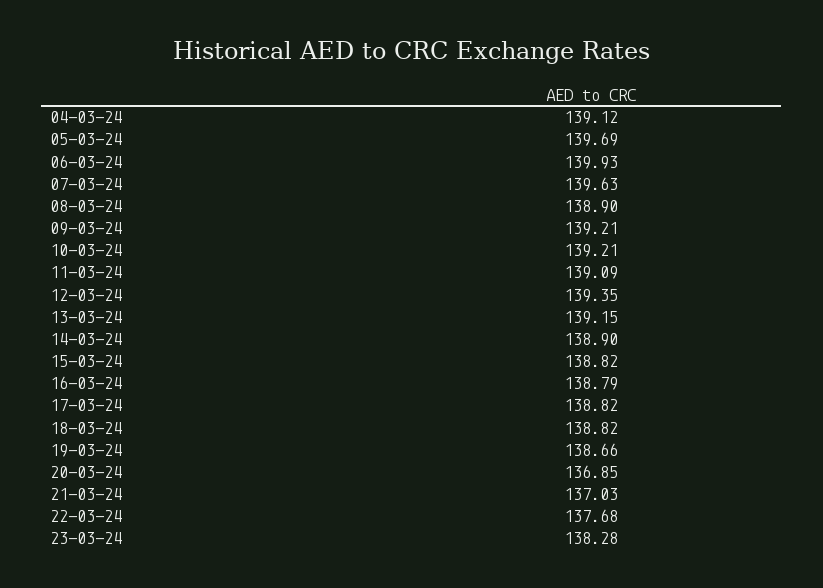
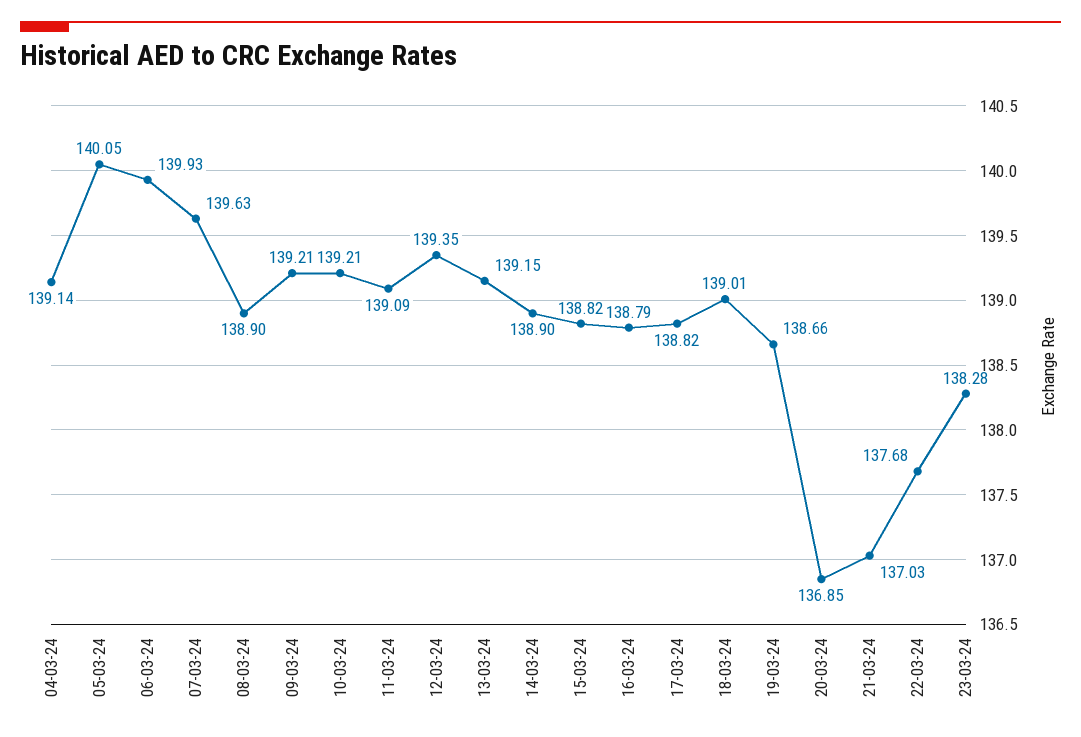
  {
-   "04-03-24": 139.12,
+   "04-03-24": 139.14,
-   "05-03-24": 139.69,
+   "05-03-24": 140.05,
    "06-03-24": 139.93,
    "07-03-24": 139.63,
    "08-03-24": 138.9,
    "09-03-24": 139.21,
    "10-03-24": 139.21,
    "11-03-24": 139.09,
    "12-03-24": 139.35,
    "13-03-24": 139.15,
    "14-03-24": 138.9,
    "15-03-24": 138.82,
    "16-03-24": 138.79,
    "17-03-24": 138.82,
-   "18-03-24": 138.82,
+   "18-03-24": 139.01,
    "19-03-24": 138.66,
    "20-03-24": 136.85,
    "21-03-24": 137.03,
    "22-03-24": 137.68,
    "23-03-24": 138.28
  }

